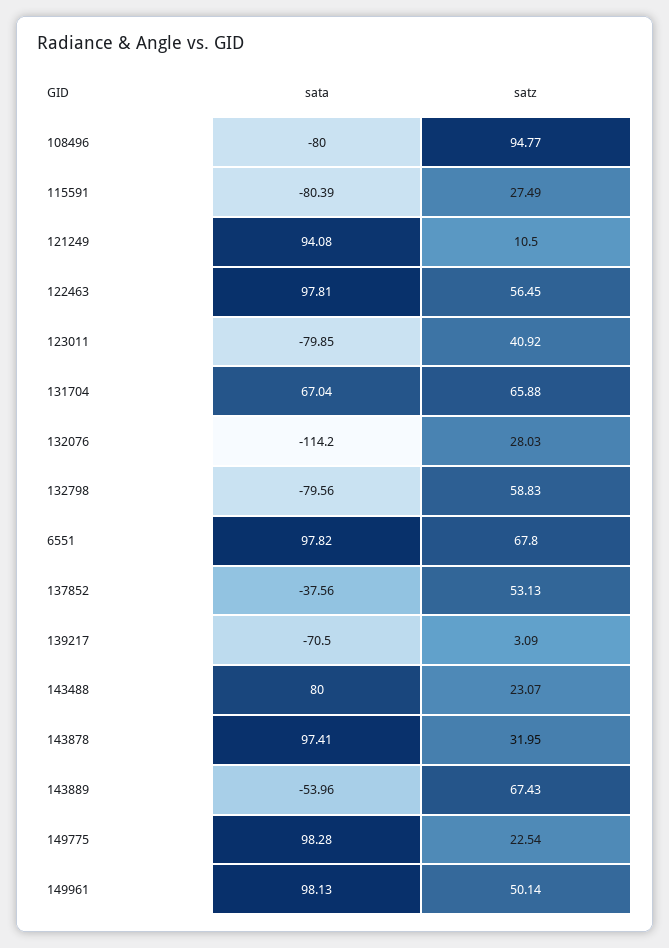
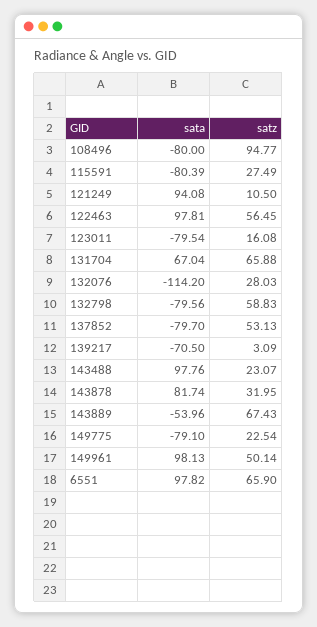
  {
    "sata": {
      "108496": -80,
      "115591": -80.39,
      "121249": 94.08,
      "122463": 97.81,
-     "123011": -79.85,
+     "123011": -79.54,
      "131704": 67.04,
      "132076": -114.2,
      "132798": -79.56,
      "6551": 97.82,
-     "137852": -37.56,
+     "137852": -79.7,
      "139217": -70.5,
-     "143488": 80,
+     "143488": 97.76,
-     "143878": 97.41,
+     "143878": 81.74,
      "143889": -53.96,
-     "149775": 98.28,
+     "149775": -79.1,
      "149961": 98.13
    },
    "satz": {
      "108496": 94.77,
      "115591": 27.49,
      "121249": 10.5,
      "122463": 56.45,
-     "123011": 40.92,
+     "123011": 16.08,
      "131704": 65.88,
      "132076": 28.03,
      "132798": 58.83,
-     "6551": 67.8,
+     "6551": 65.9,
      "137852": 53.13,
      "139217": 3.09,
      "143488": 23.07,
      "143878": 31.95,
      "143889": 67.43,
      "149775": 22.54,
      "149961": 50.14
    }
  }

